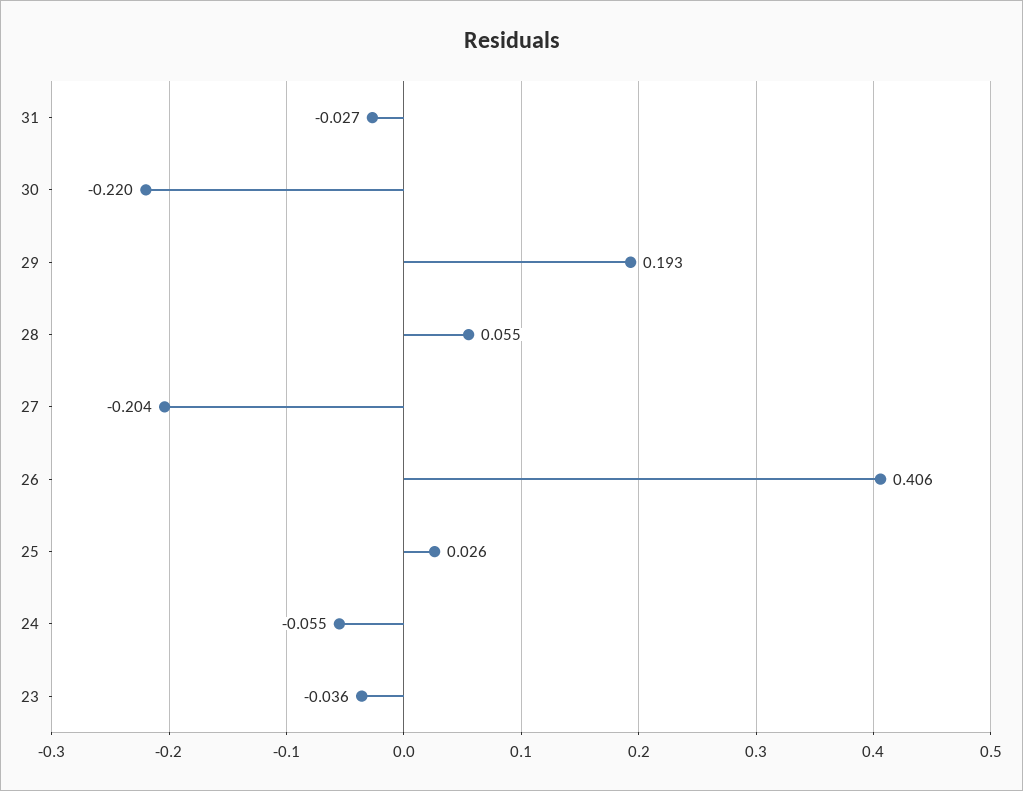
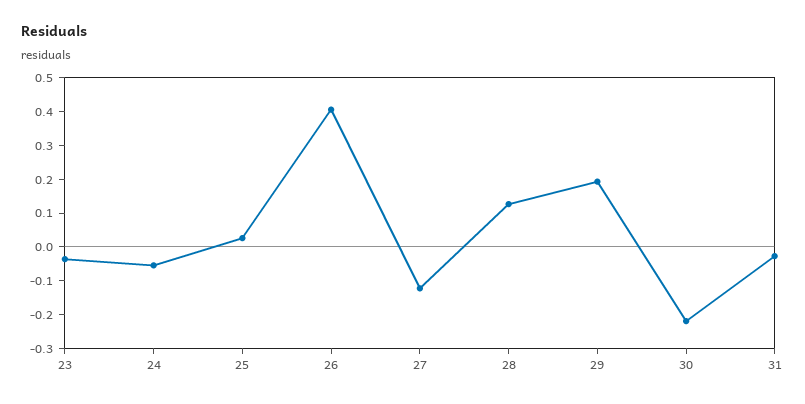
  {
    "31": -0.027,
    "30": -0.22,
    "29": 0.193,
-   "28": 0.055,
+   "28": 0.125,
-   "27": -0.204,
+   "27": -0.125,
    "26": 0.406,
    "25": 0.026,
    "24": -0.055,
    "23": -0.036
  }

